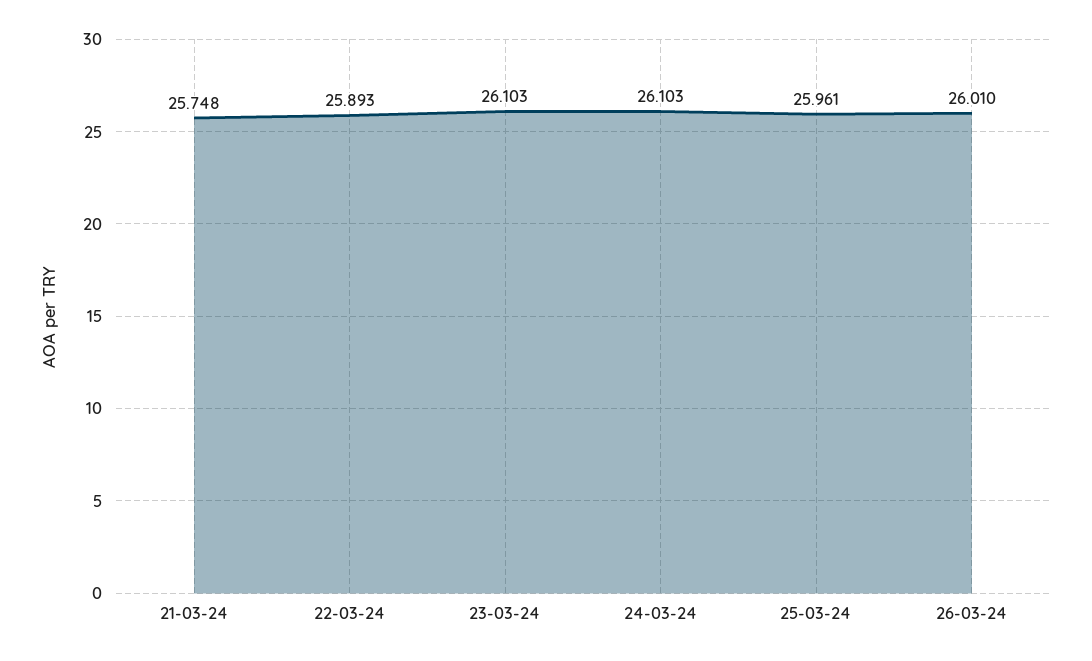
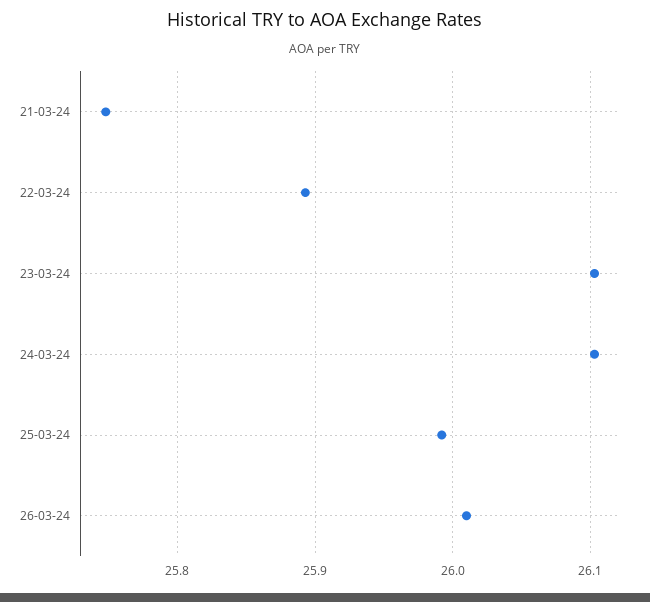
  {
    "21-03-24": 25.748,
    "22-03-24": 25.893,
    "23-03-24": 26.103,
    "24-03-24": 26.103,
-   "25-03-24": 25.961,
+   "25-03-24": 25.99,
    "26-03-24": 26.01
  }

